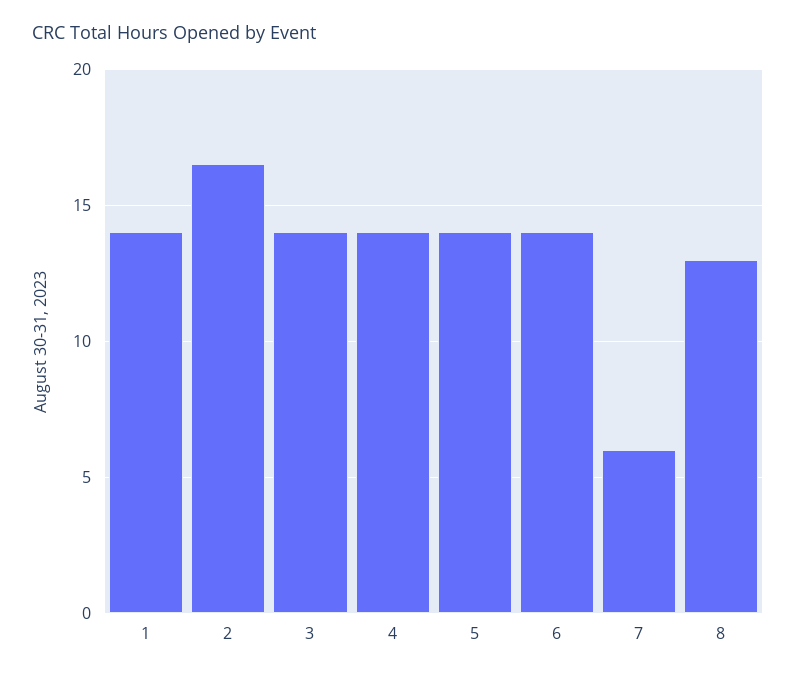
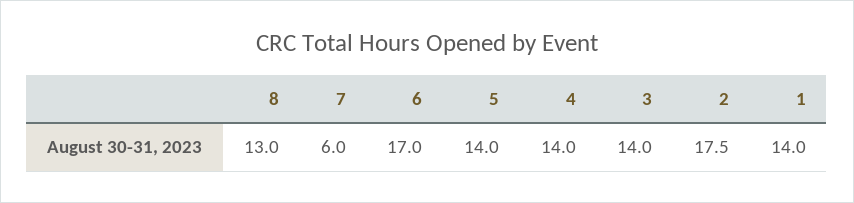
  {
    "1": 14,
-   "2": 16.5,
+   "2": 17.5,
    "3": 14,
    "4": 14,
    "5": 14,
-   "6": 14,
+   "6": 17,
    "7": 6,
    "8": 13
  }

